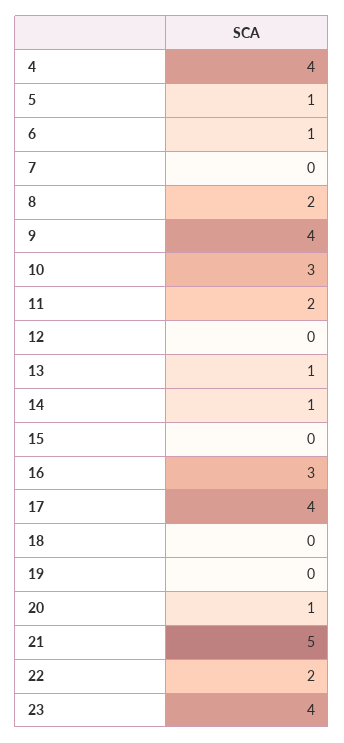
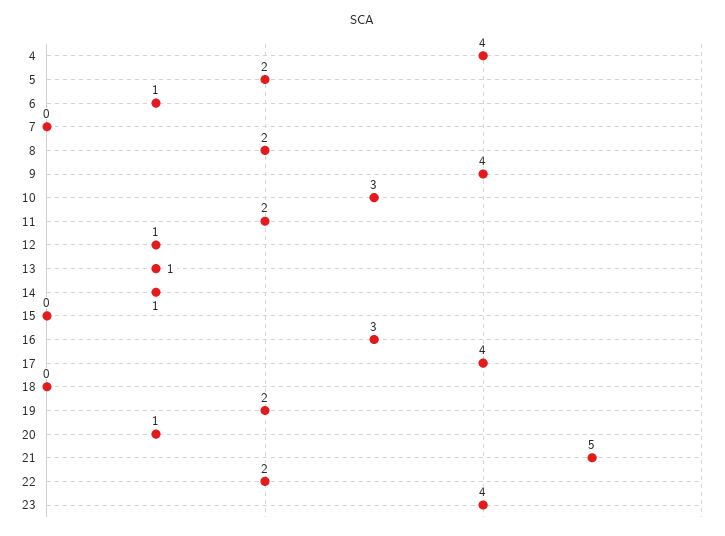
  {
    "4": 4,
-   "5": 1,
+   "5": 2,
    "6": 1,
    "7": 0,
    "8": 2,
    "9": 4,
    "10": 3,
    "11": 2,
-   "12": 0,
+   "12": 1,
    "13": 1,
    "14": 1,
    "15": 0,
    "16": 3,
    "17": 4,
    "18": 0,
-   "19": 0,
+   "19": 2,
    "20": 1,
    "21": 5,
    "22": 2,
    "23": 4
  }

